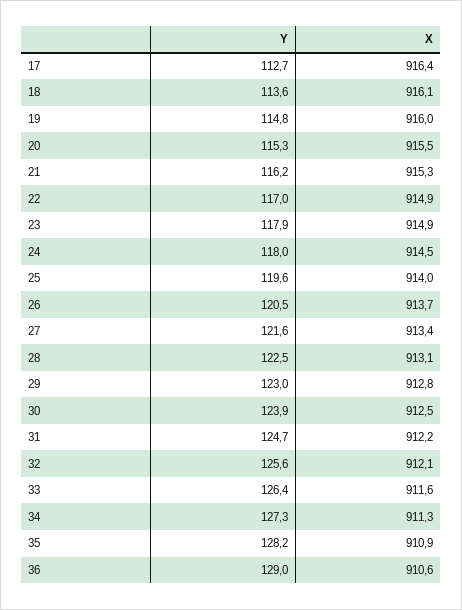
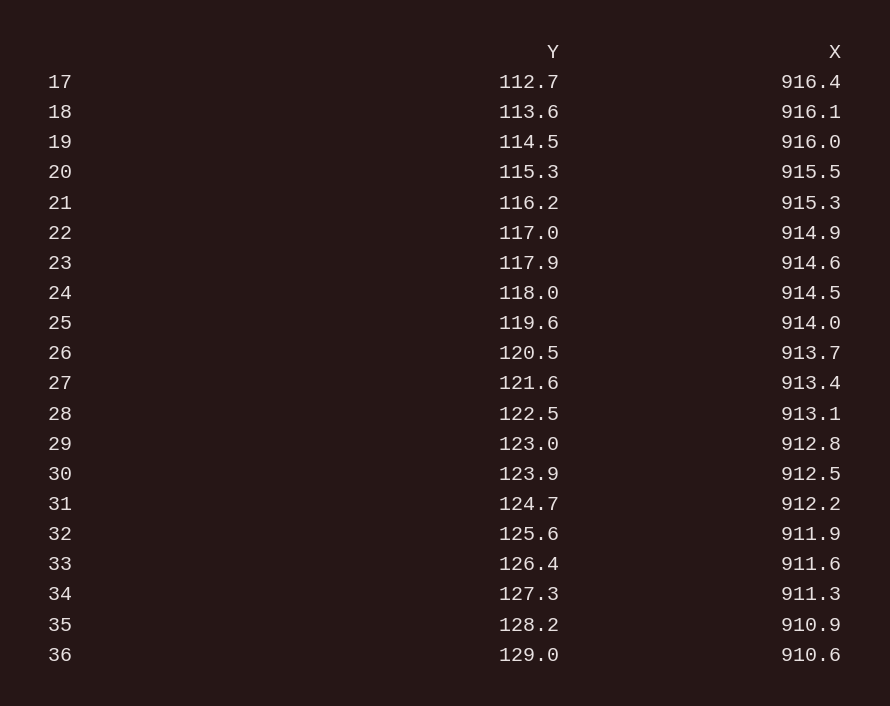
  {
    "Y": {
      "17": 112.7,
      "18": 113.6,
-     "19": 114.8,
+     "19": 114.5,
      "20": 115.3,
      "21": 116.2,
      "22": 117,
      "23": 117.9,
      "24": 118,
      "25": 119.6,
      "26": 120.5,
      "27": 121.6,
      "28": 122.5,
      "29": 123,
      "30": 123.9,
      "31": 124.7,
      "32": 125.6,
      "33": 126.4,
      "34": 127.3,
      "35": 128.2,
      "36": 129
    },
    "X": {
      "17": 916.4,
      "18": 916.1,
      "19": 916,
      "20": 915.5,
      "21": 915.3,
      "22": 914.9,
-     "23": 914.9,
+     "23": 914.6,
      "24": 914.5,
      "25": 914,
      "26": 913.7,
      "27": 913.4,
      "28": 913.1,
      "29": 912.8,
      "30": 912.5,
      "31": 912.2,
-     "32": 912.1,
+     "32": 911.9,
      "33": 911.6,
      "34": 911.3,
      "35": 910.9,
      "36": 910.6
    }
  }

